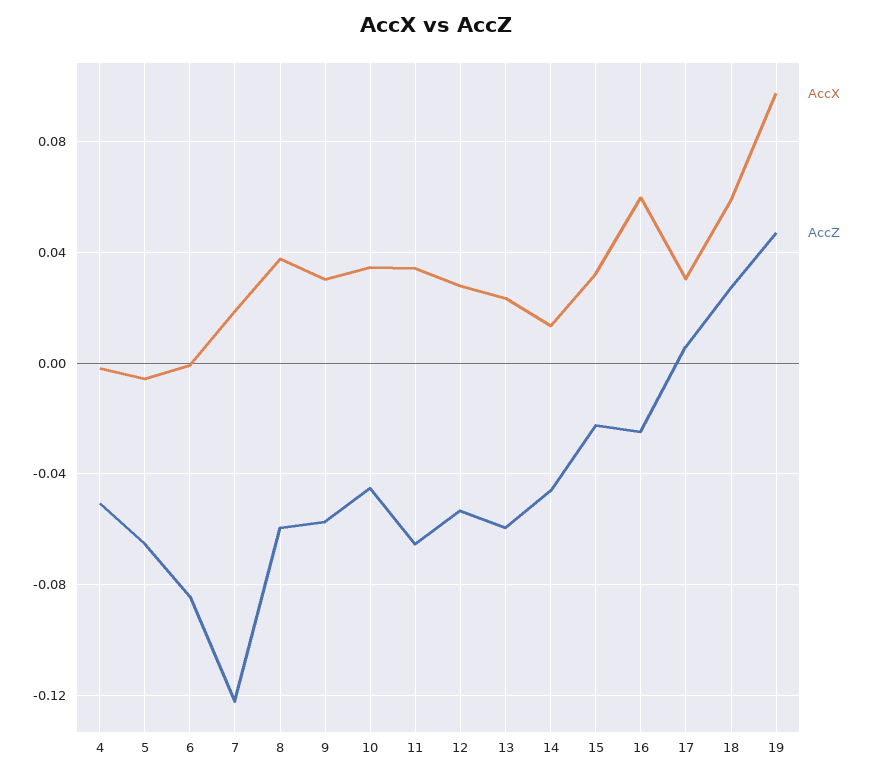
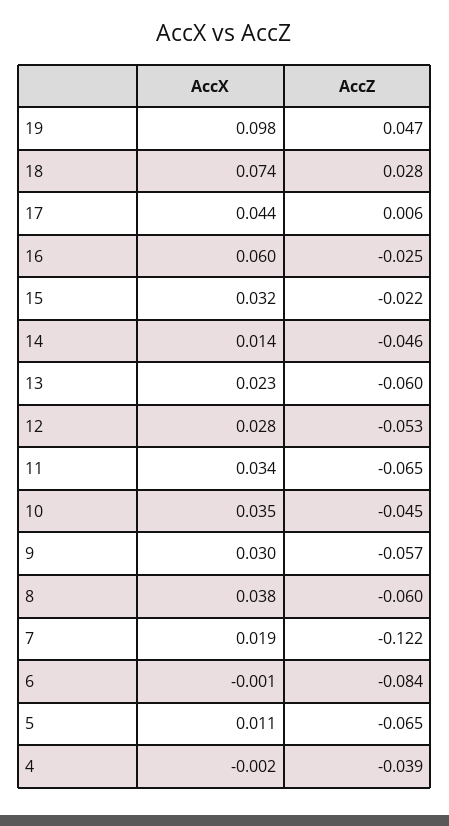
  {
    "AccX": {
      "4": -0.002,
-     "5": -0.005,
+     "5": 0.011,
      "6": -0.001,
      "7": 0.019,
      "8": 0.038,
      "9": 0.03,
      "10": 0.035,
      "11": 0.034,
      "12": 0.028,
      "13": 0.023,
      "14": 0.014,
      "15": 0.032,
      "16": 0.06,
-     "17": 0.03,
+     "17": 0.044,
-     "18": 0.06,
+     "18": 0.074,
      "19": 0.098
    },
    "AccZ": {
-     "4": -0.05,
+     "4": -0.039,
      "5": -0.065,
      "6": -0.084,
      "7": -0.122,
      "8": -0.06,
      "9": -0.057,
      "10": -0.045,
      "11": -0.065,
      "12": -0.053,
      "13": -0.06,
      "14": -0.046,
      "15": -0.022,
      "16": -0.025,
      "17": 0.006,
      "18": 0.028,
      "19": 0.047
    }
  }

